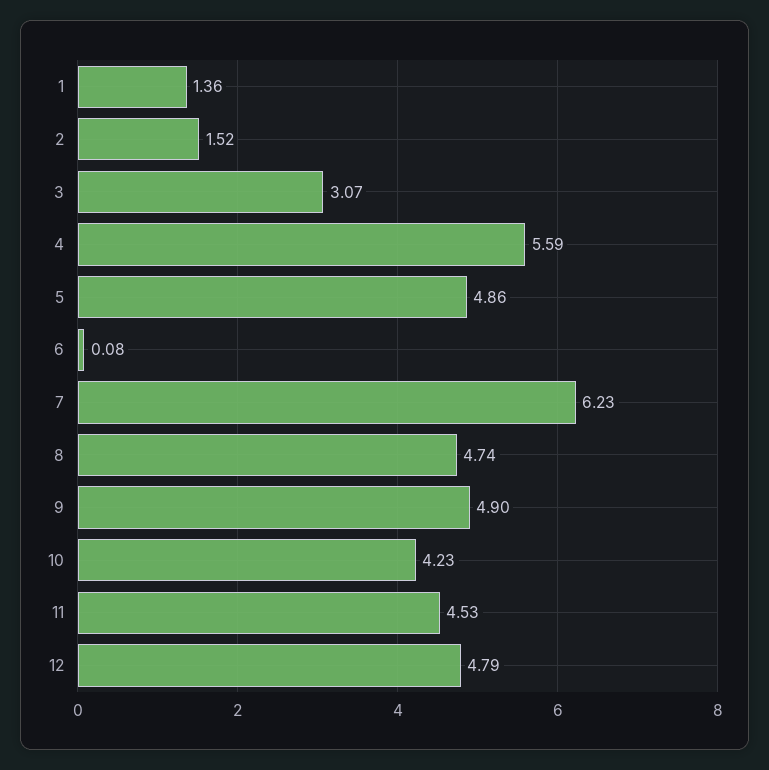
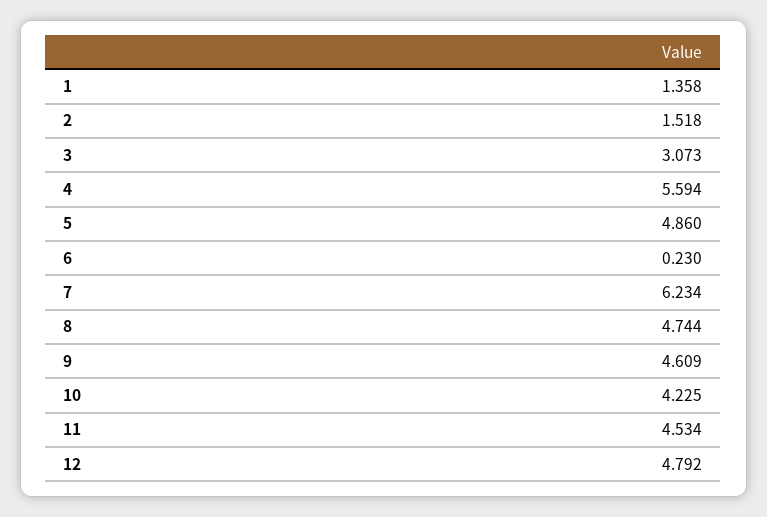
  {
    "1": 1.358,
    "2": 1.518,
    "3": 3.073,
    "4": 5.594,
    "5": 4.86,
-   "6": 0.08,
+   "6": 0.23,
    "7": 6.234,
    "8": 4.744,
-   "9": 4.9,
+   "9": 4.609,
    "10": 4.225,
    "11": 4.534,
    "12": 4.792
  }

